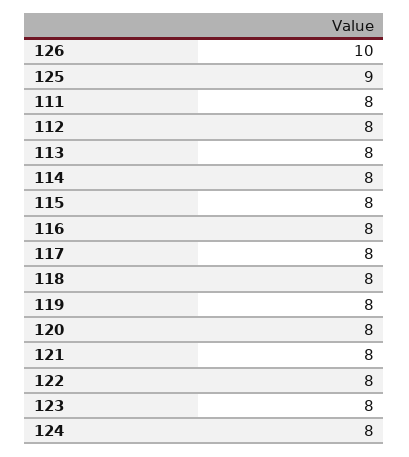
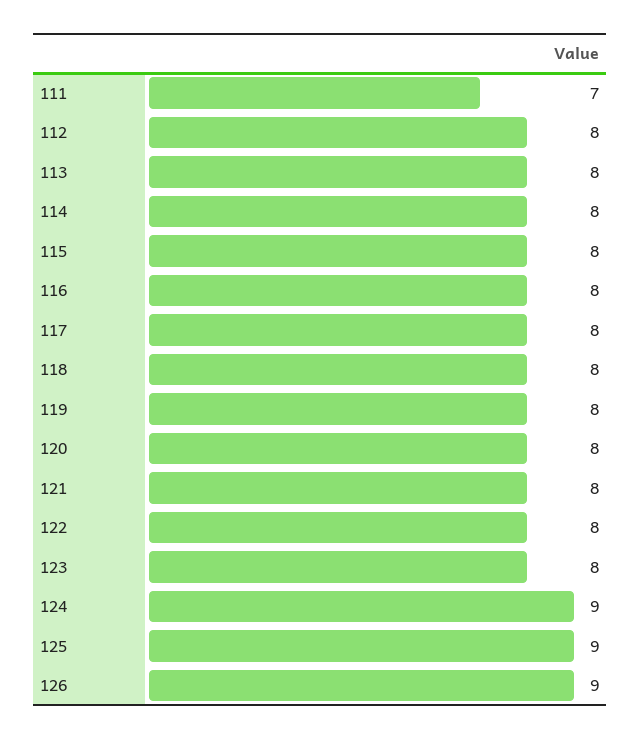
  {
-   "126": 10,
+   "126": 9,
    "125": 9,
-   "111": 8,
+   "111": 7,
    "112": 8,
    "113": 8,
    "114": 8,
    "115": 8,
    "116": 8,
    "117": 8,
    "118": 8,
    "119": 8,
    "120": 8,
    "121": 8,
    "122": 8,
    "123": 8,
-   "124": 8
+   "124": 9
  }

